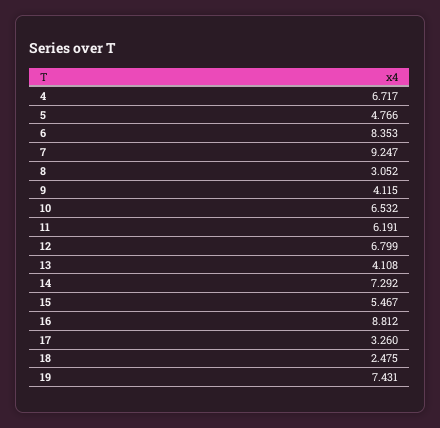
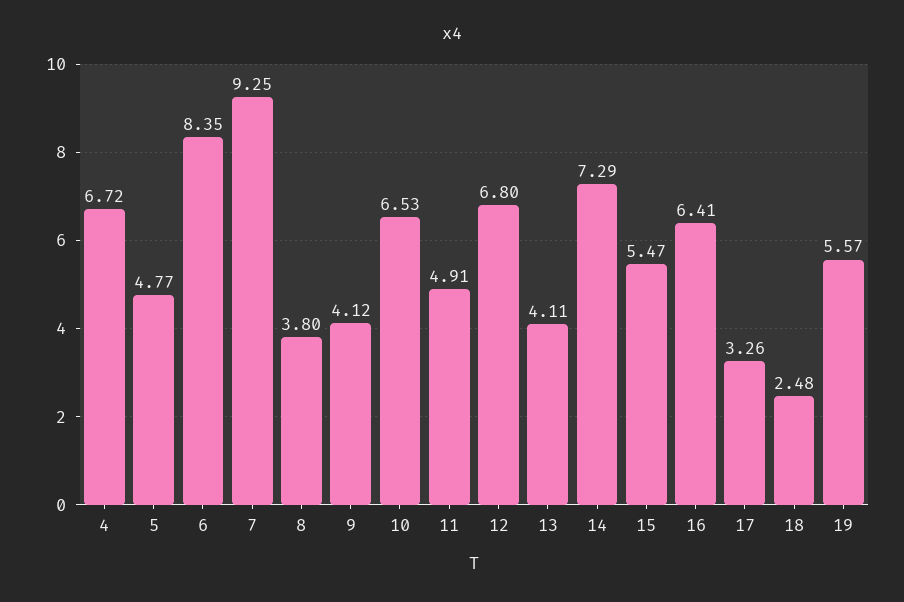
  {
    "4": 6.717,
    "5": 4.766,
    "6": 8.353,
    "7": 9.247,
-   "8": 3.052,
+   "8": 3.8,
    "9": 4.115,
    "10": 6.532,
-   "11": 6.191,
+   "11": 4.91,
    "12": 6.799,
    "13": 4.108,
    "14": 7.292,
    "15": 5.467,
-   "16": 8.812,
+   "16": 6.41,
    "17": 3.26,
    "18": 2.475,
-   "19": 7.431
+   "19": 5.57
  }

